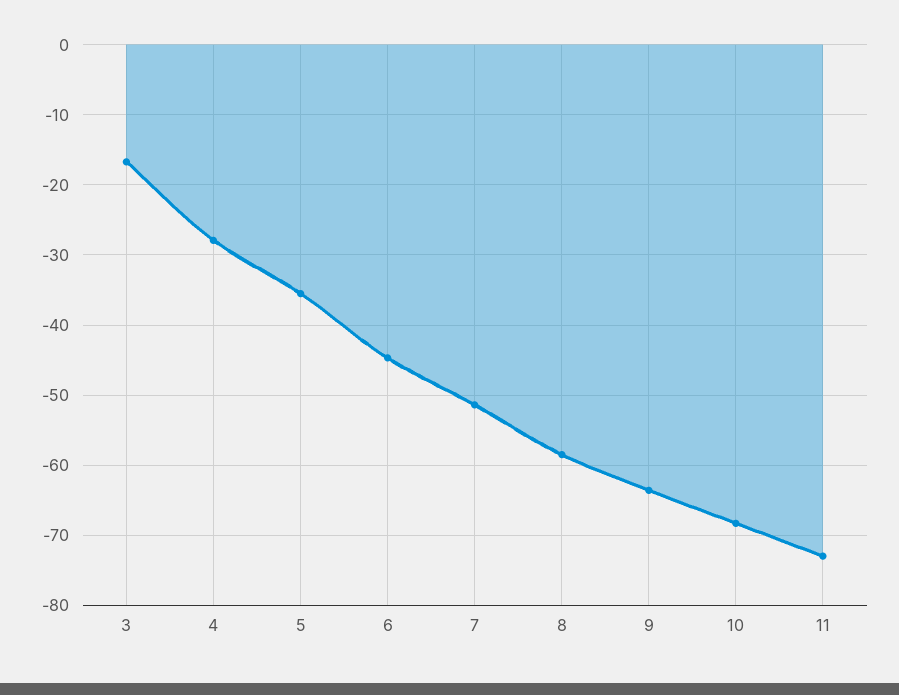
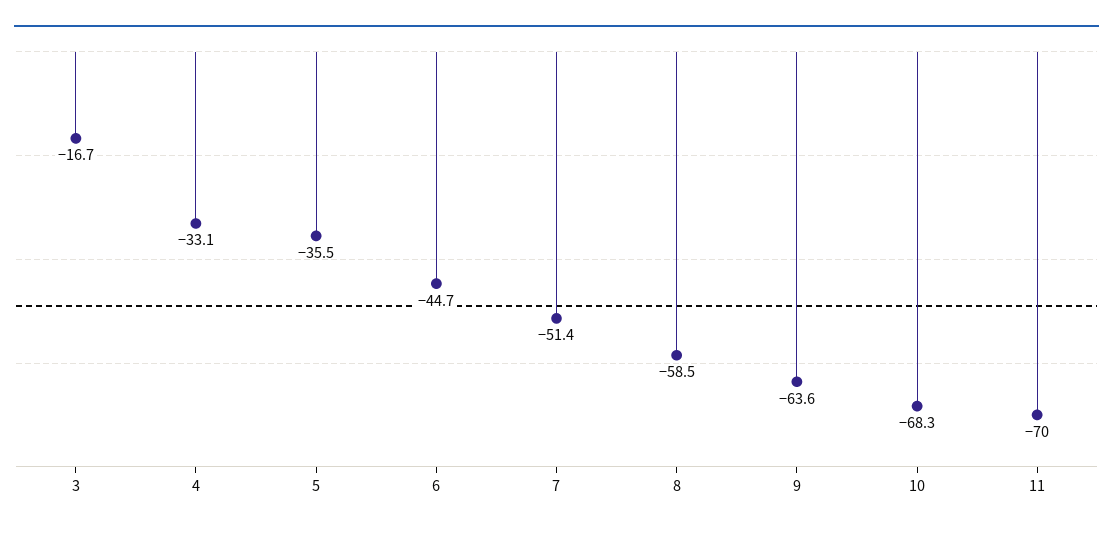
  {
    "3": -16.7,
-   "4": -28,
+   "4": -33.1,
    "5": -35.5,
    "6": -44.7,
    "7": -51.4,
    "8": -58.5,
    "9": -63.6,
    "10": -68.3,
-   "11": -73
+   "11": -70
  }

